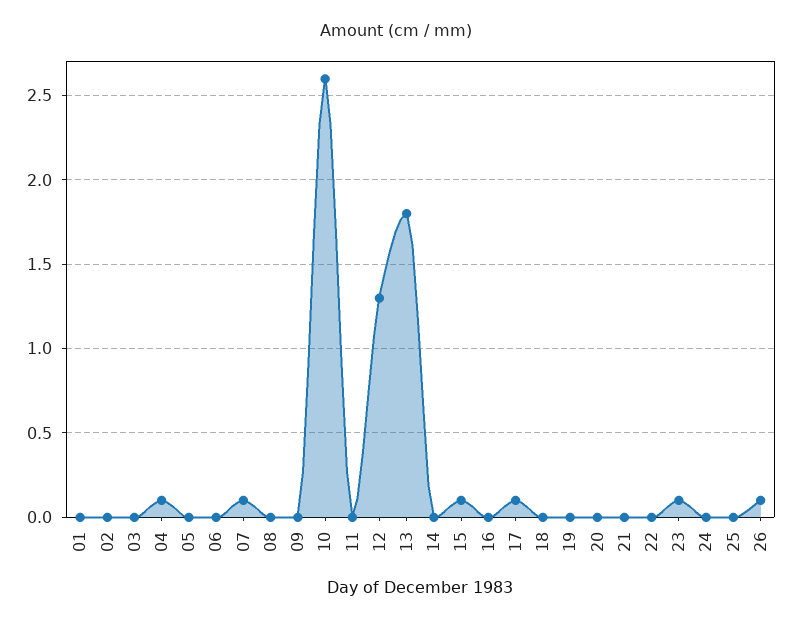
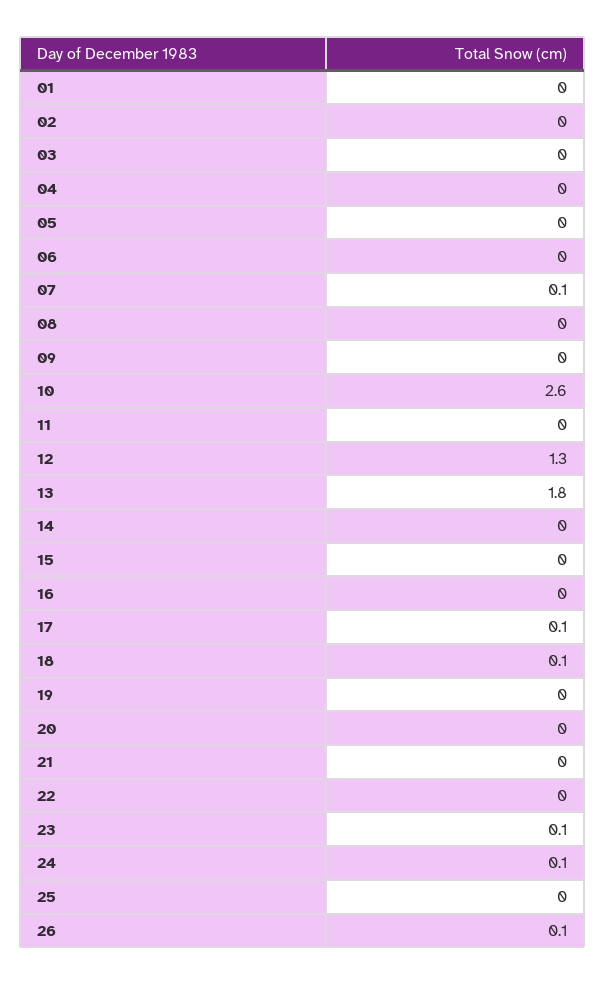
  {
    "01": 0,
    "02": 0,
    "03": 0,
-   "04": 0.1,
+   "04": 0,
    "05": 0,
    "06": 0,
    "07": 0.1,
    "08": 0,
    "09": 0,
    "10": 2.6,
    "11": 0,
    "12": 1.3,
    "13": 1.8,
    "14": 0,
-   "15": 0.1,
+   "15": 0,
    "16": 0,
    "17": 0.1,
-   "18": 0,
+   "18": 0.1,
    "19": 0,
    "20": 0,
    "21": 0,
    "22": 0,
    "23": 0.1,
-   "24": 0,
+   "24": 0.1,
    "25": 0,
    "26": 0.1
  }

